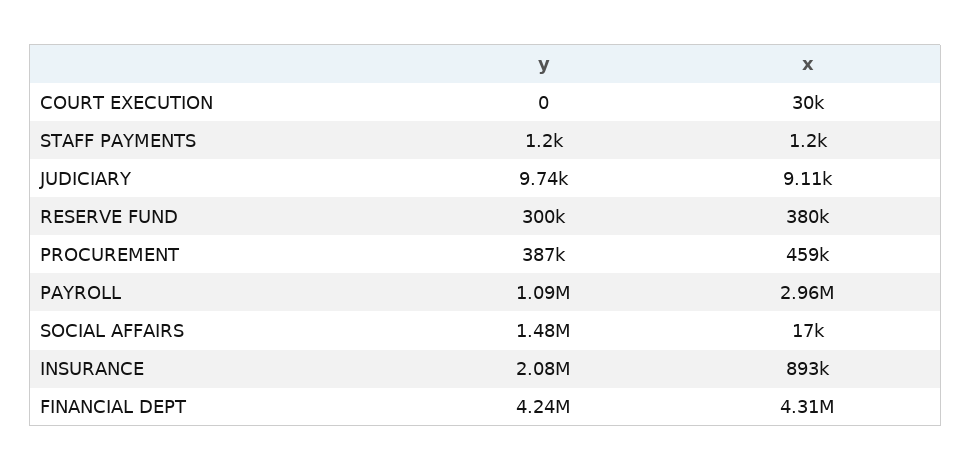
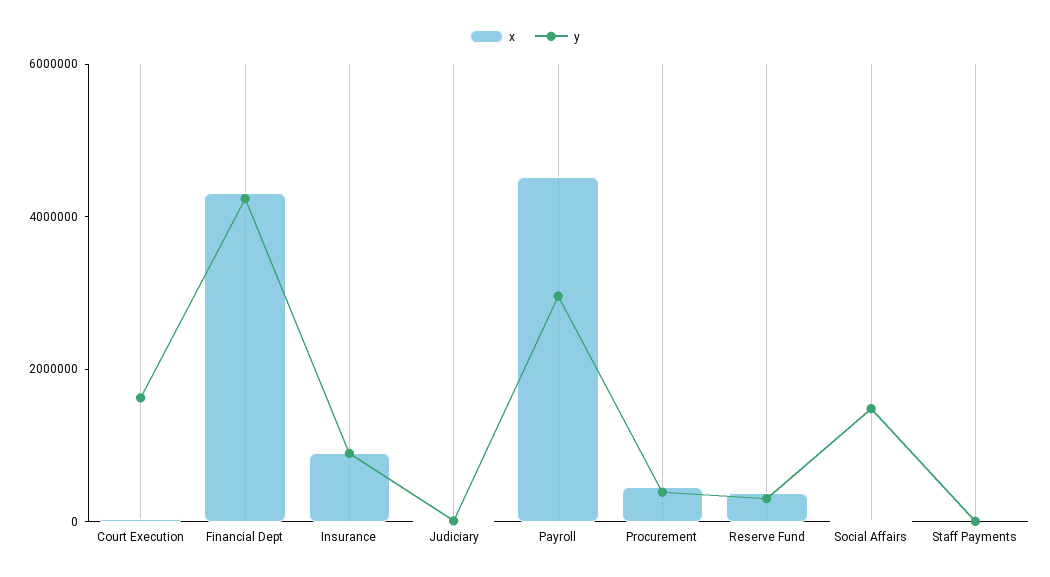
  {
    "y": {
-     "COURT EXECUTION": 0,
+     "COURT EXECUTION": 1500000,
      "STAFF PAYMENTS": 1200,
      "JUDICIARY": 9740,
      "RESERVE FUND": 300000,
      "PROCUREMENT": 387000,
-     "PAYROLL": 1090000,
+     "PAYROLL": 3000000,
      "SOCIAL AFFAIRS": 1480000,
-     "INSURANCE": 2080000,
+     "INSURANCE": 1000000,
      "FINANCIAL DEPT": 4240000
    },
    "x": {
      "COURT EXECUTION": 30000,
      "STAFF PAYMENTS": 1200,
      "JUDICIARY": 9110,
      "RESERVE FUND": 380000,
      "PROCUREMENT": 459000,
-     "PAYROLL": 2960000,
+     "PAYROLL": 4500000,
      "SOCIAL AFFAIRS": 17000,
      "INSURANCE": 893000,
      "FINANCIAL DEPT": 4310000
    }
  }

